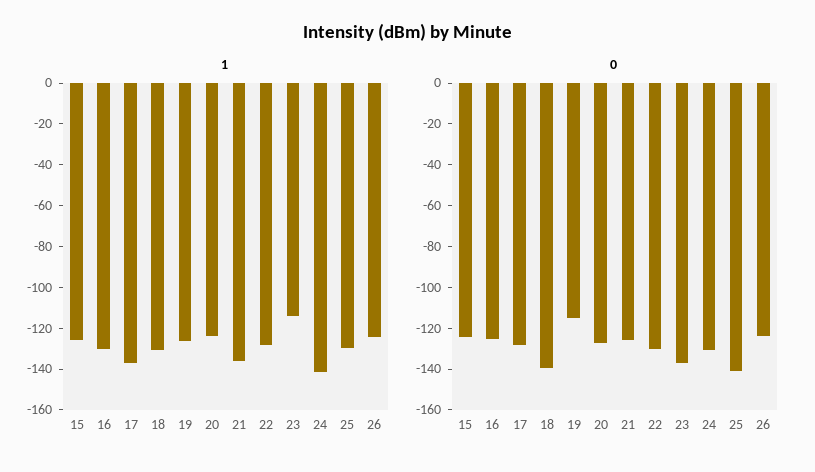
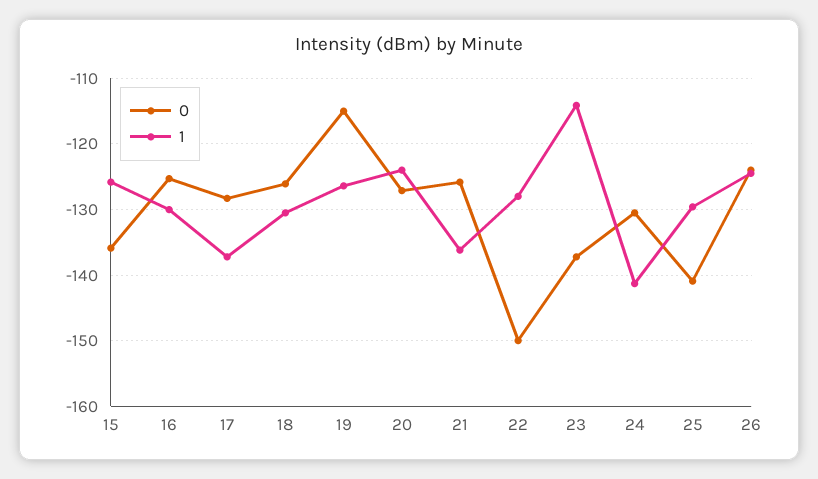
  {
    "1": {
      "15": -126,
      "16": -130,
      "17": -137,
      "18": -131,
      "19": -126,
      "20": -124,
      "21": -136,
      "22": -128,
      "23": -114,
      "24": -141,
      "25": -130,
      "26": -125
    },
    "0": {
-     "15": -125,
+     "15": -136,
      "16": -125,
      "17": -128,
-     "18": -140,
+     "18": -126,
      "19": -115,
      "20": -127,
      "21": -126,
-     "22": -130,
+     "22": -150,
      "23": -137,
      "24": -131,
      "25": -141,
      "26": -124
    }
  }

